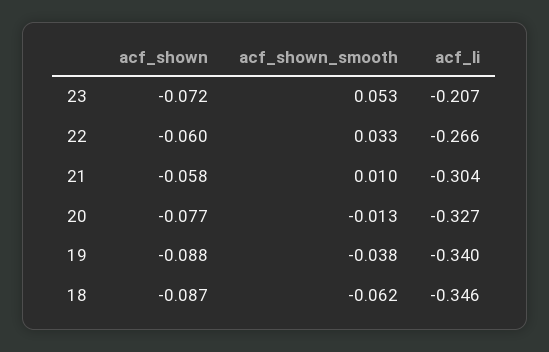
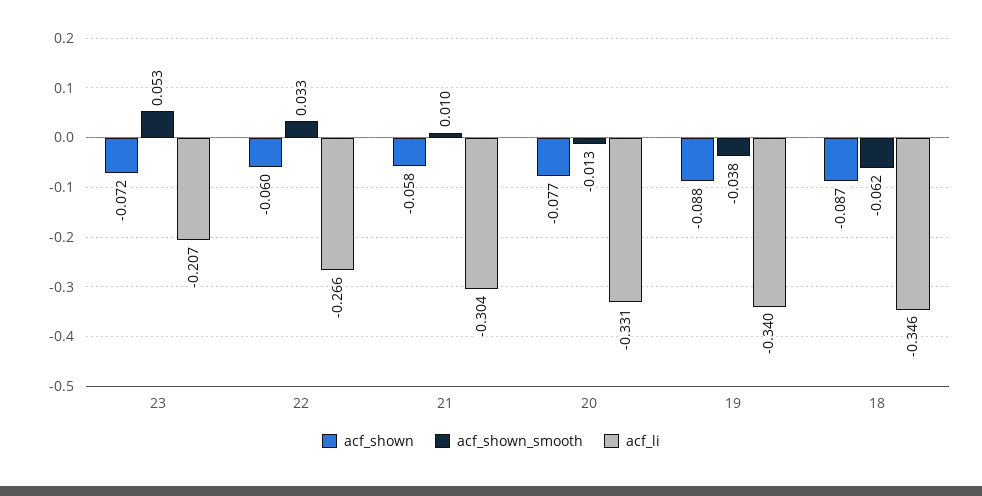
  {
    "acf_shown": {
      "23": -0.072,
      "22": -0.06,
      "21": -0.058,
      "20": -0.077,
      "19": -0.088,
      "18": -0.087
    },
    "acf_shown_smooth": {
      "23": 0.053,
      "22": 0.033,
      "21": 0.01,
      "20": -0.013,
      "19": -0.038,
      "18": -0.062
    },
    "acf_li": {
      "23": -0.207,
      "22": -0.266,
      "21": -0.304,
-     "20": -0.327,
+     "20": -0.331,
      "19": -0.34,
      "18": -0.346
    }
  }

